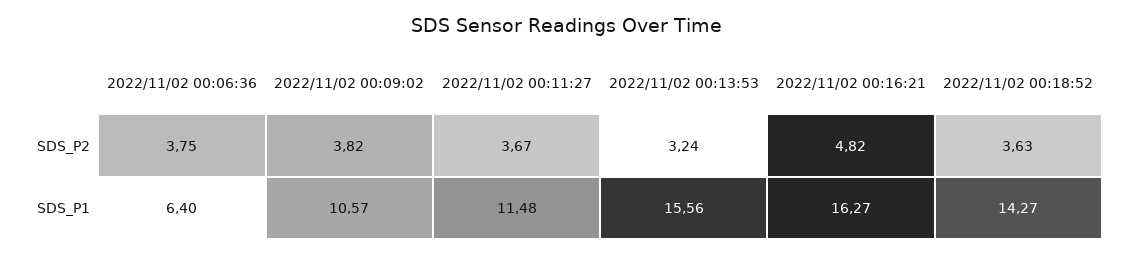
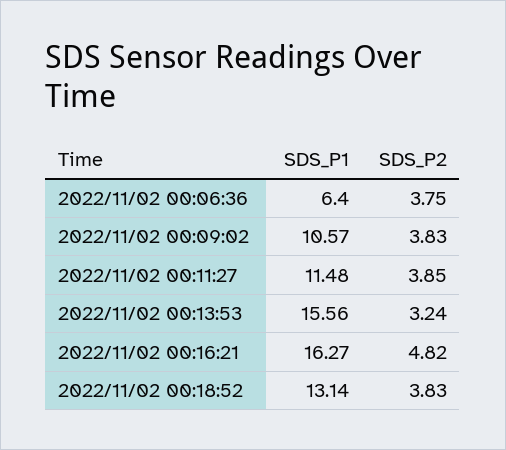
  {
    "2022/11/02 00:06:36": {
      "SDS_P2": 3.75,
      "SDS_P1": 6.4
    },
    "2022/11/02 00:09:02": {
-     "SDS_P2": 3.82,
+     "SDS_P2": 3.83,
      "SDS_P1": 10.57
    },
    "2022/11/02 00:11:27": {
-     "SDS_P2": 3.67,
+     "SDS_P2": 3.85,
      "SDS_P1": 11.48
    },
    "2022/11/02 00:13:53": {
      "SDS_P2": 3.24,
      "SDS_P1": 15.56
    },
    "2022/11/02 00:16:21": {
      "SDS_P2": 4.82,
      "SDS_P1": 16.27
    },
    "2022/11/02 00:18:52": {
-     "SDS_P2": 3.63,
+     "SDS_P2": 3.83,
-     "SDS_P1": 14.27
+     "SDS_P1": 13.14
    }
  }

